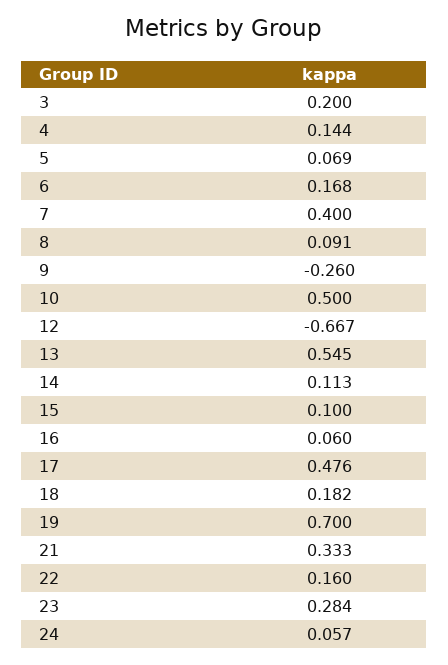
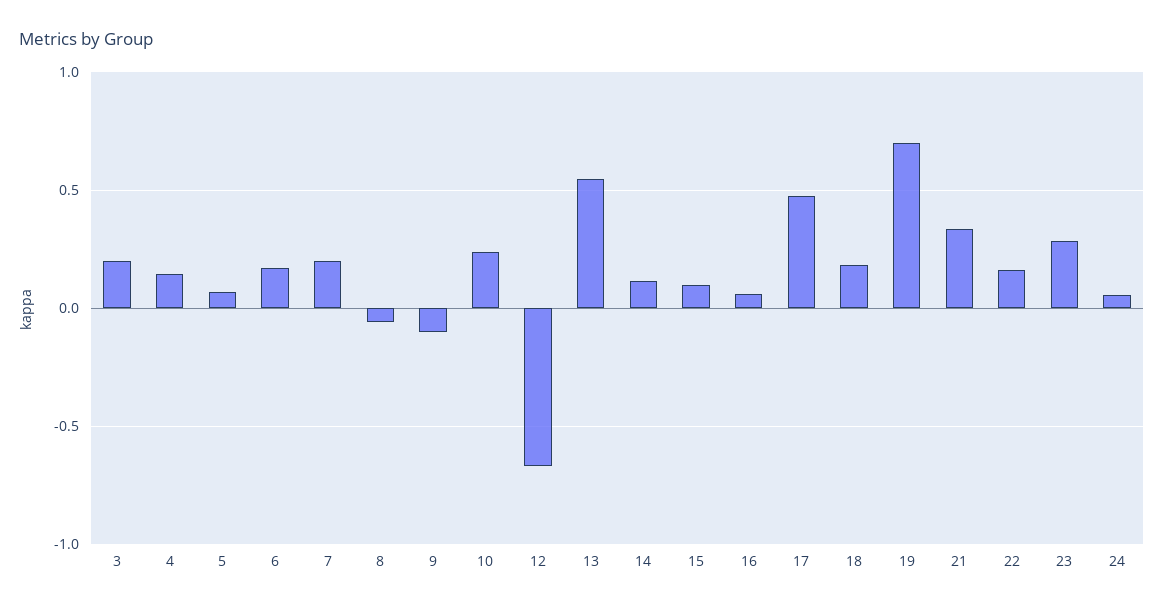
  {
    "3": 0.2,
    "4": 0.144,
    "5": 0.069,
    "6": 0.168,
-   "7": 0.4,
+   "7": 0.2,
-   "8": 0.091,
+   "8": -0.05,
-   "9": -0.26,
+   "9": -0.1,
-   "10": 0.5,
+   "10": 0.25,
    "12": -0.667,
    "13": 0.545,
    "14": 0.113,
    "15": 0.1,
    "16": 0.06,
    "17": 0.476,
    "18": 0.182,
    "19": 0.7,
    "21": 0.333,
    "22": 0.16,
    "23": 0.284,
    "24": 0.057
  }

